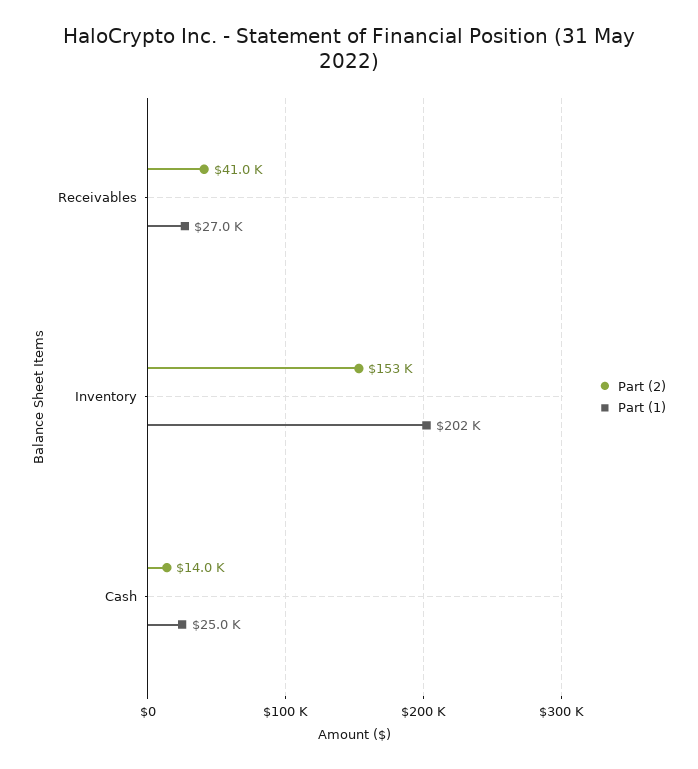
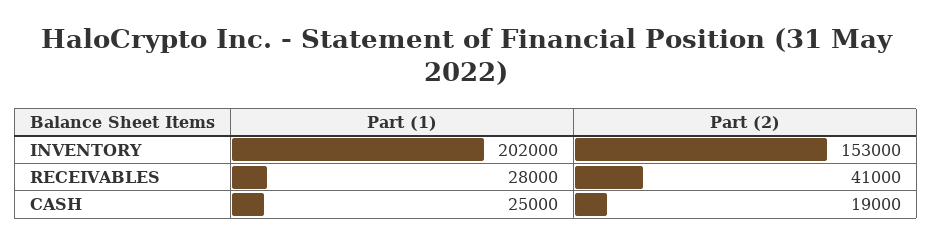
  {
    "Part (2)": {
      "Receivables": 41000,
      "Inventory": 153000,
-     "Cash": 14000
+     "Cash": 19000
    },
    "Part (1)": {
-     "Receivables": 27000,
+     "Receivables": 28000,
      "Inventory": 202000,
      "Cash": 25000
    }
  }

